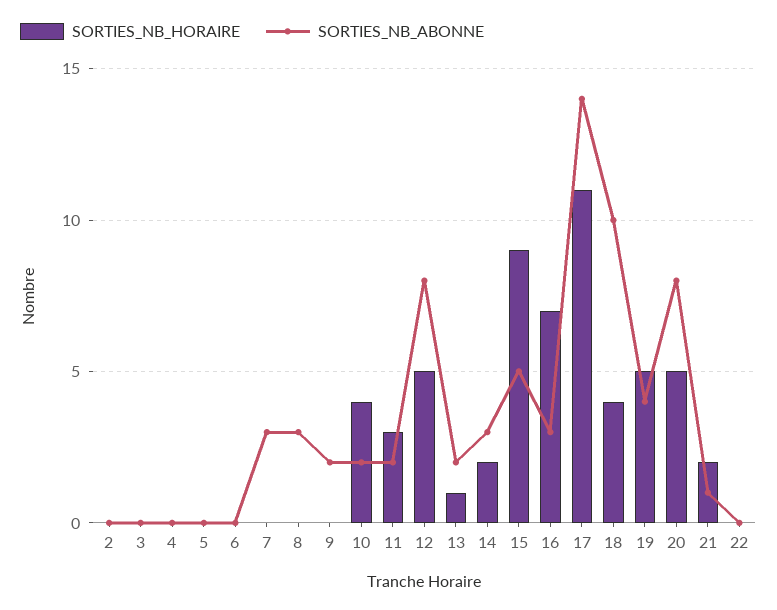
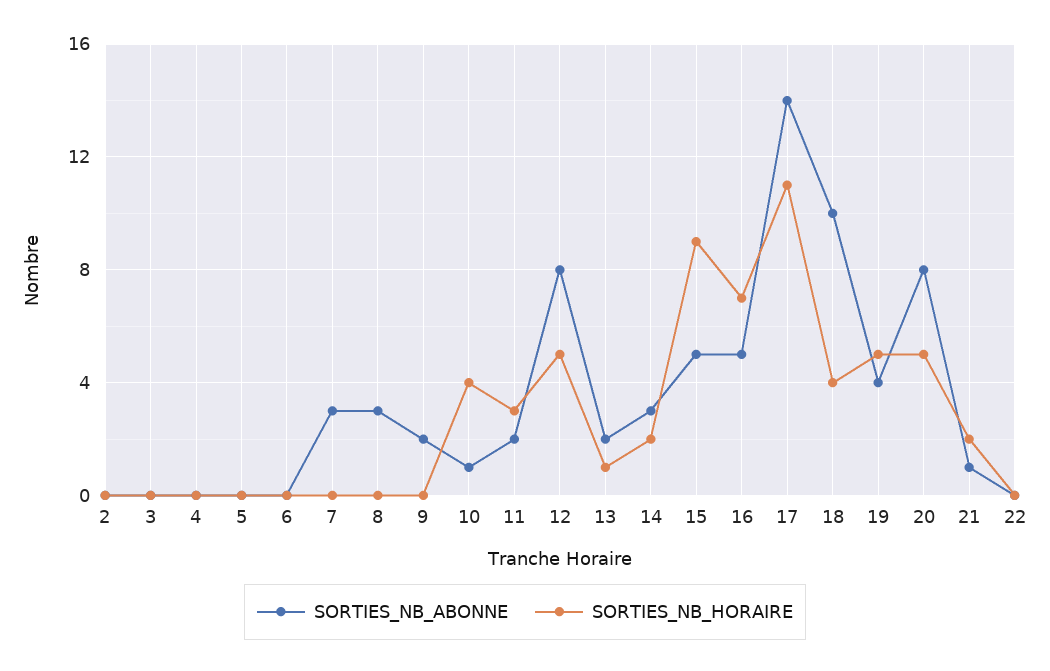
  {
    "SORTIES_NB_HORAIRE": {
      "2": 0,
      "3": 0,
      "4": 0,
      "5": 0,
      "6": 0,
      "7": 0,
      "8": 0,
      "9": 0,
      "10": 4,
      "11": 3,
      "12": 5,
      "13": 1,
      "14": 2,
      "15": 9,
      "16": 7,
      "17": 11,
      "18": 4,
      "19": 5,
      "20": 5,
      "21": 2,
      "22": 0
    },
    "SORTIES_NB_ABONNE": {
      "2": 0,
      "3": 0,
      "4": 0,
      "5": 0,
      "6": 0,
      "7": 3,
      "8": 3,
      "9": 2,
-     "10": 2,
+     "10": 1,
      "11": 2,
      "12": 8,
      "13": 2,
      "14": 3,
      "15": 5,
-     "16": 3,
+     "16": 5,
      "17": 14,
      "18": 10,
      "19": 4,
      "20": 8,
      "21": 1,
      "22": 0
    }
  }

